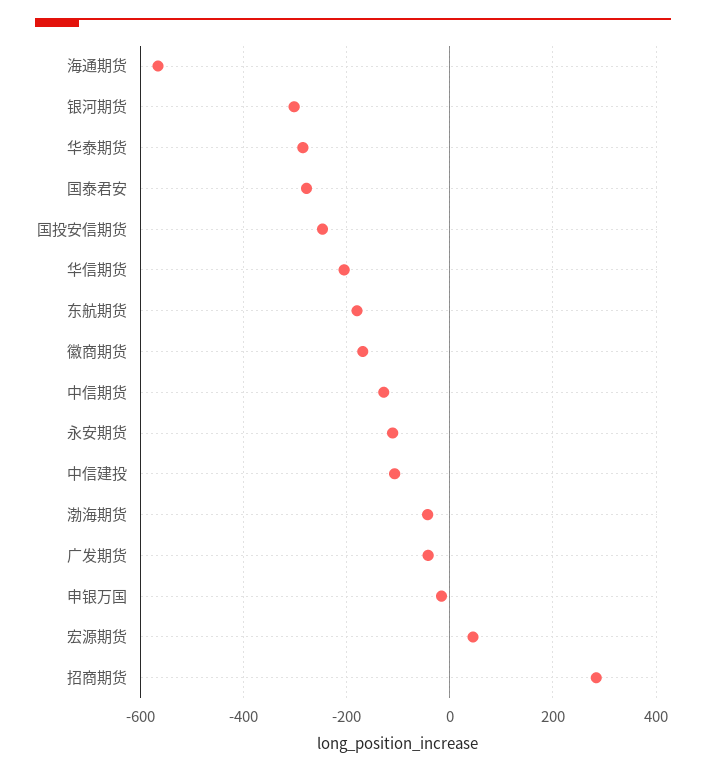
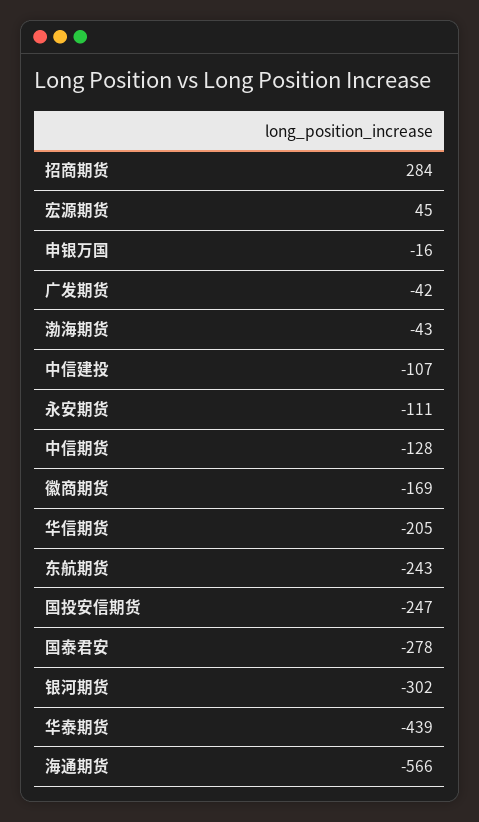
  {
    "海通期货": -566,
    "银河期货": -302,
-   "华泰期货": -280,
+   "华泰期货": -439,
    "国泰君安": -278,
    "国投安信期货": -247,
    "华信期货": -205,
-   "东航期货": -180,
+   "东航期货": -243,
    "徽商期货": -169,
    "中信期货": -128,
    "永安期货": -111,
    "中信建投": -107,
    "渤海期货": -43,
    "广发期货": -42,
    "申银万国": -16,
    "宏源期货": 45,
    "招商期货": 284
  }

